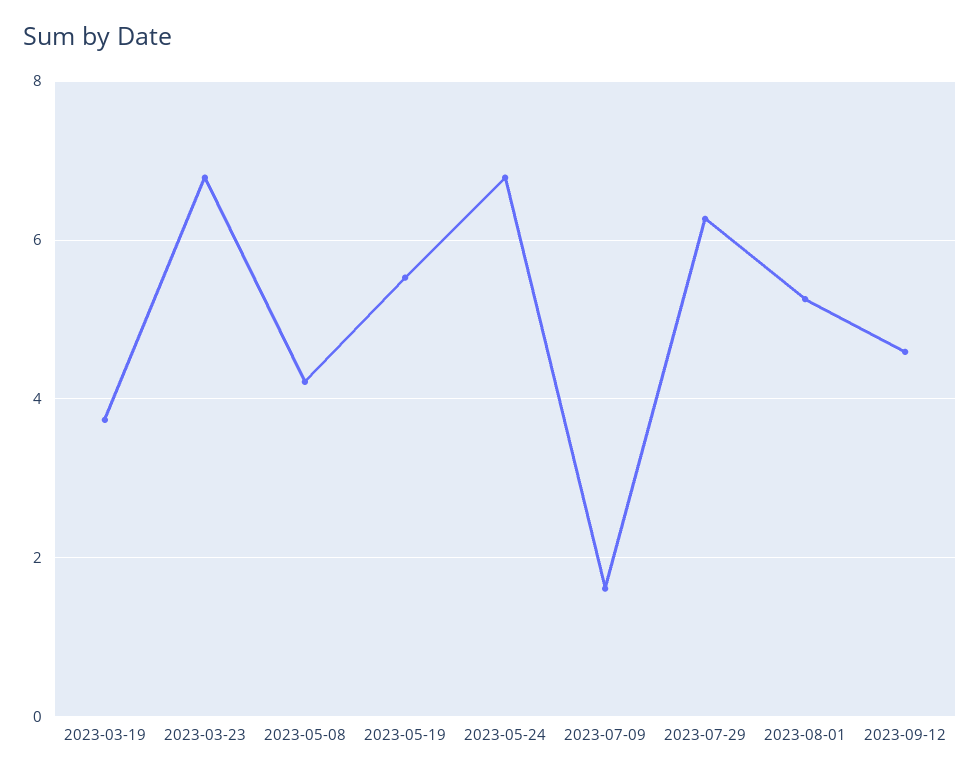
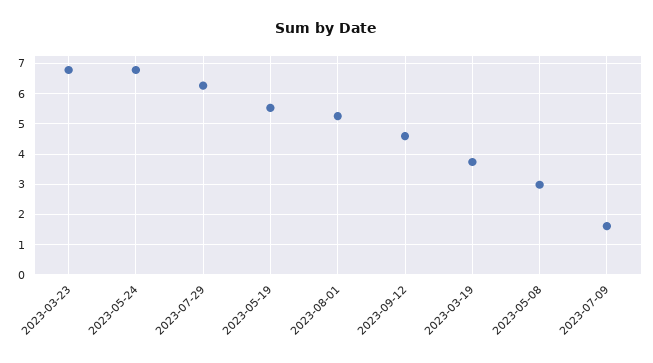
  {
    "2023-03-19": 3.8,
    "2023-03-23": 6.8,
-   "2023-05-08": 4.2,
+   "2023-05-08": 3,
    "2023-05-19": 5.6,
    "2023-05-24": 6.8,
    "2023-07-09": 1.6,
    "2023-07-29": 6.2,
    "2023-08-01": 5.2,
    "2023-09-12": 4.6
  }

